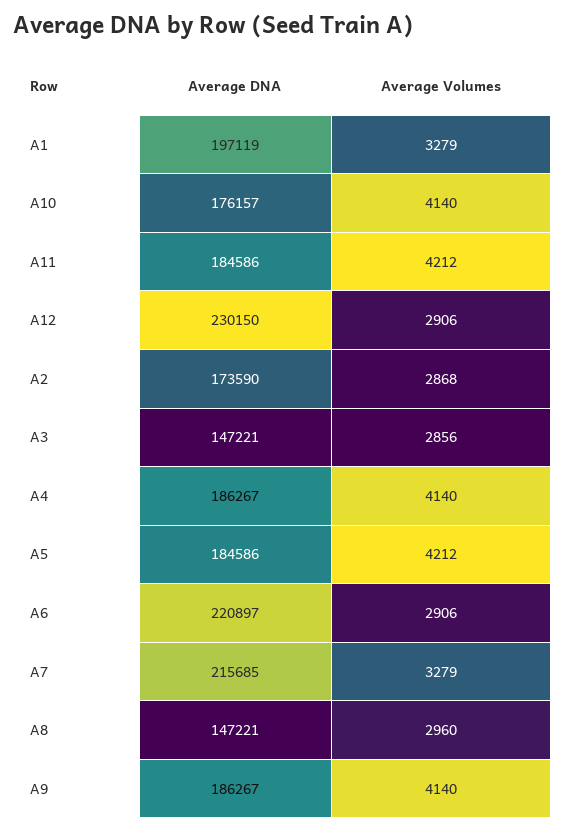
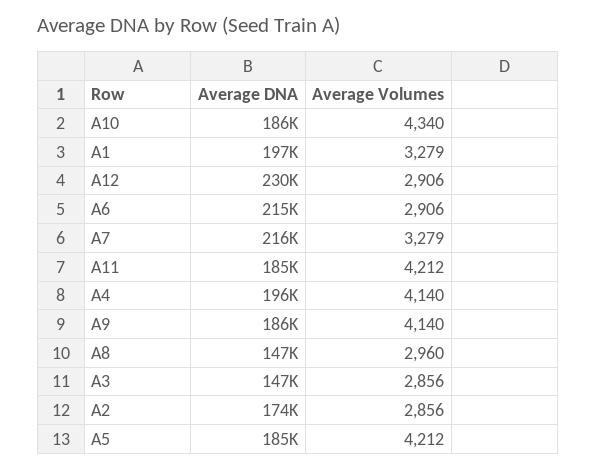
  {
    "Average DNA": {
      "A1": 197119,
-     "A10": 176157,
+     "A10": 186000,
      "A11": 184586,
      "A12": 230150,
      "A2": 173590,
      "A3": 147221,
-     "A4": 186267,
+     "A4": 196000,
      "A5": 184586,
-     "A6": 220897,
+     "A6": 215000,
      "A7": 215685,
      "A8": 147221,
      "A9": 186267
    },
    "Average Volumes": {
      "A1": 3279,
-     "A10": 4140,
+     "A10": 4340,
      "A11": 4212,
      "A12": 2906,
-     "A2": 2868,
+     "A2": 2856,
      "A3": 2856,
      "A4": 4140,
      "A5": 4212,
      "A6": 2906,
      "A7": 3279,
      "A8": 2960,
      "A9": 4140
    }
  }

